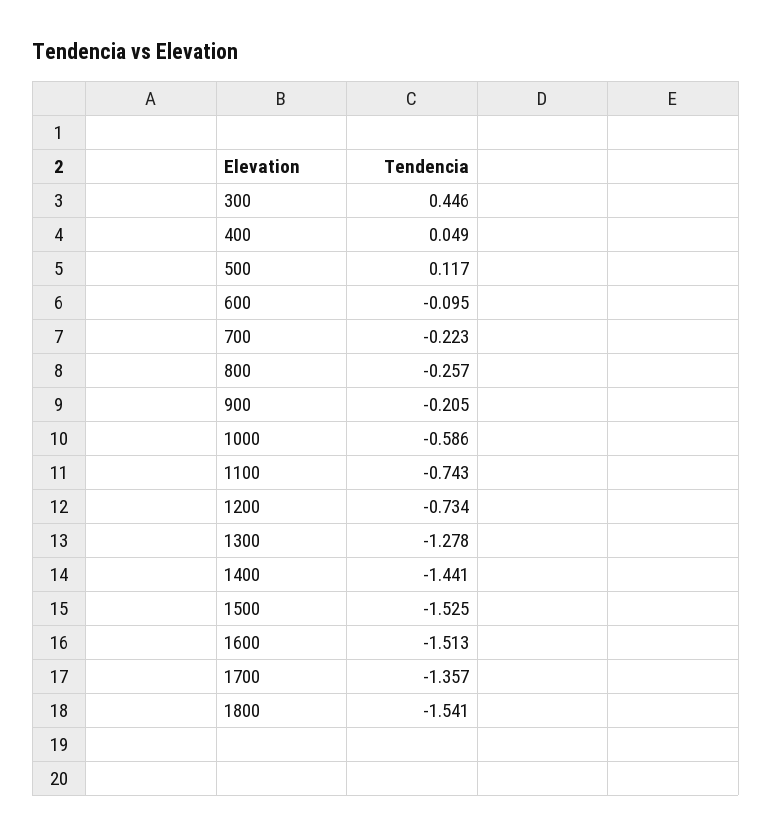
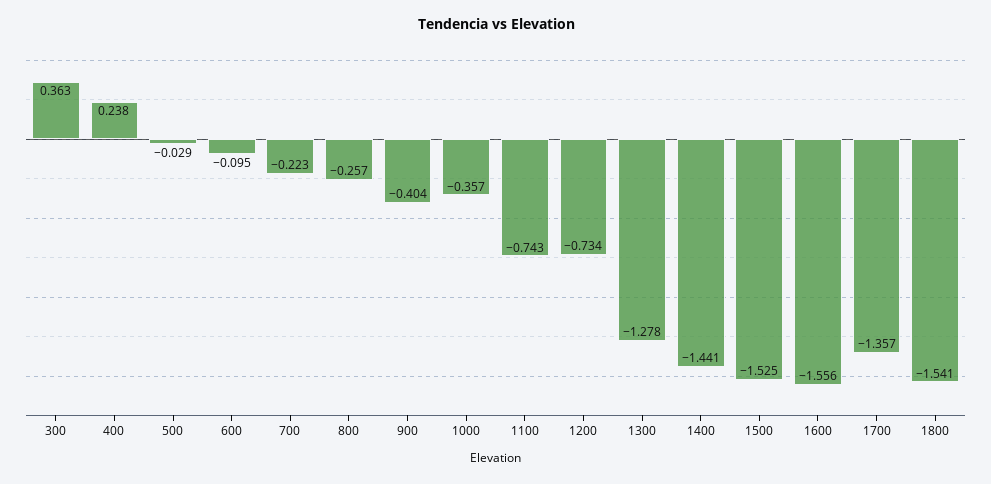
  {
-   "300": 0.446,
+   "300": 0.363,
-   "400": 0.049,
+   "400": 0.238,
-   "500": 0.117,
+   "500": -0.029,
    "600": -0.095,
    "700": -0.223,
    "800": -0.257,
-   "900": -0.205,
+   "900": -0.404,
-   "1000": -0.586,
+   "1000": -0.357,
    "1100": -0.743,
    "1200": -0.734,
    "1300": -1.278,
    "1400": -1.441,
    "1500": -1.525,
-   "1600": -1.513,
+   "1600": -1.556,
    "1700": -1.357,
    "1800": -1.541
  }

